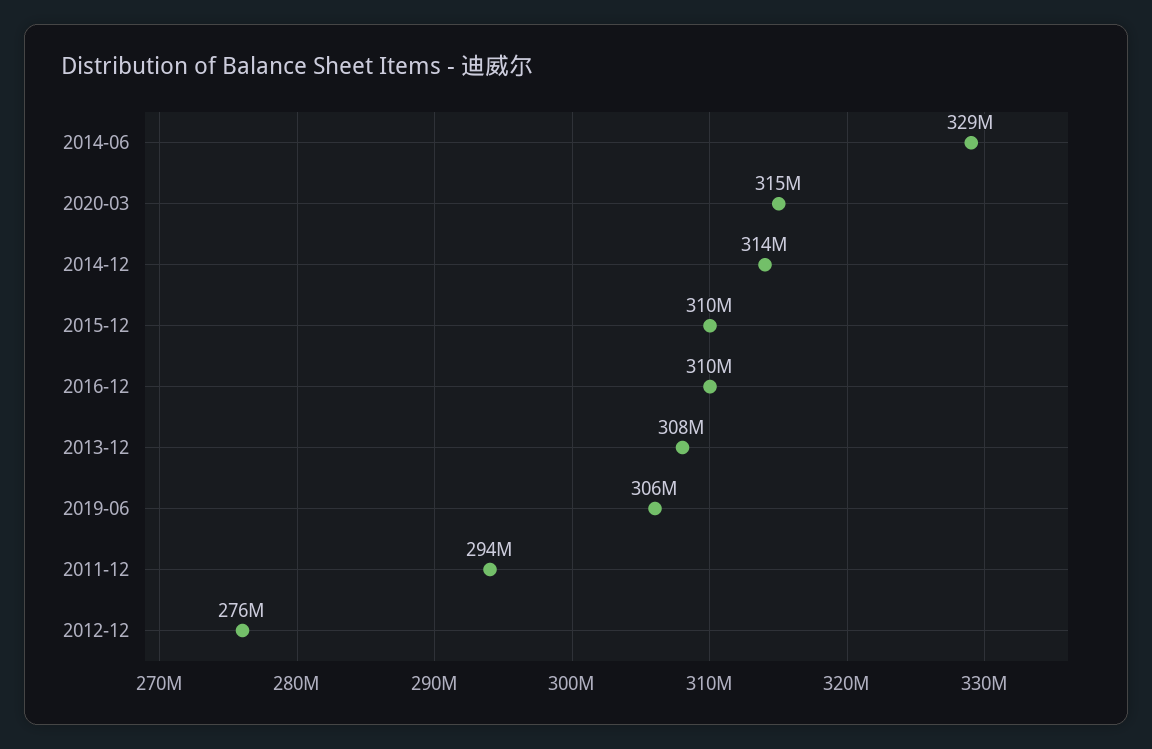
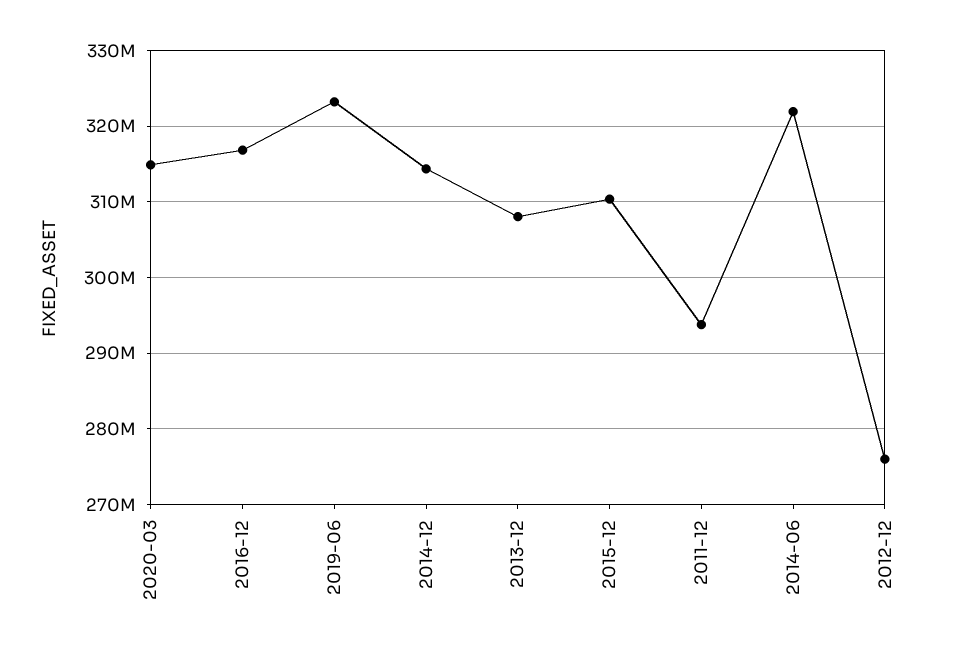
  {
-   "2014-06": 329000000,
+   "2014-06": 322000000,
    "2020-03": 315000000,
    "2014-12": 314000000,
    "2015-12": 310000000,
-   "2016-12": 310000000,
+   "2016-12": 317000000,
    "2013-12": 308000000,
-   "2019-06": 306000000,
+   "2019-06": 323000000,
    "2011-12": 294000000,
    "2012-12": 276000000
  }

